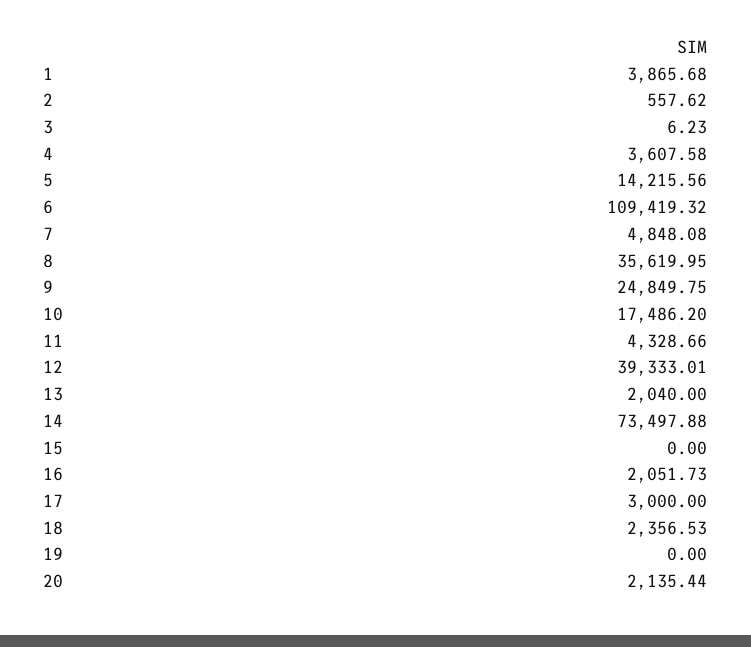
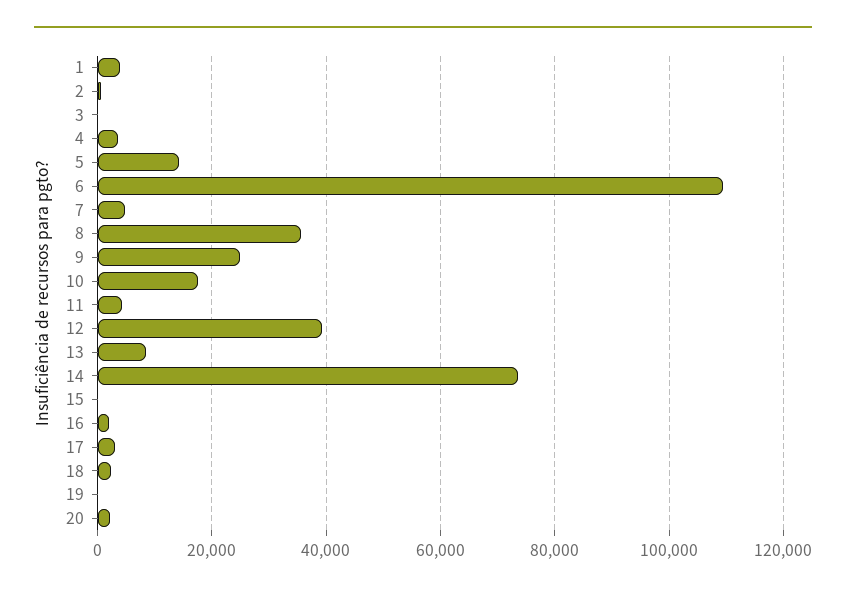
  {
    "1": 3865.68,
    "2": 557.62,
    "3": 6.23,
    "4": 3607.58,
    "5": 14215.56,
    "6": 109419.32,
    "7": 4848.08,
    "8": 35619.95,
    "9": 24849.75,
    "10": 17486.2,
    "11": 4328.66,
    "12": 39333.01,
-   "13": 2040,
+   "13": 8000,
    "14": 73497.88,
    "15": 0,
    "16": 2051.73,
    "17": 3000,
    "18": 2356.53,
    "19": 0,
    "20": 2135.44
  }

